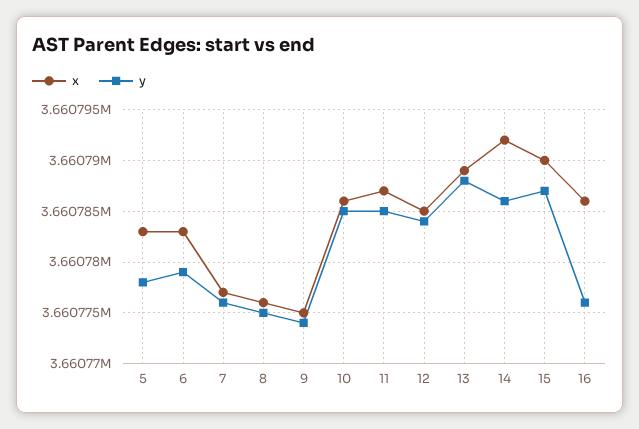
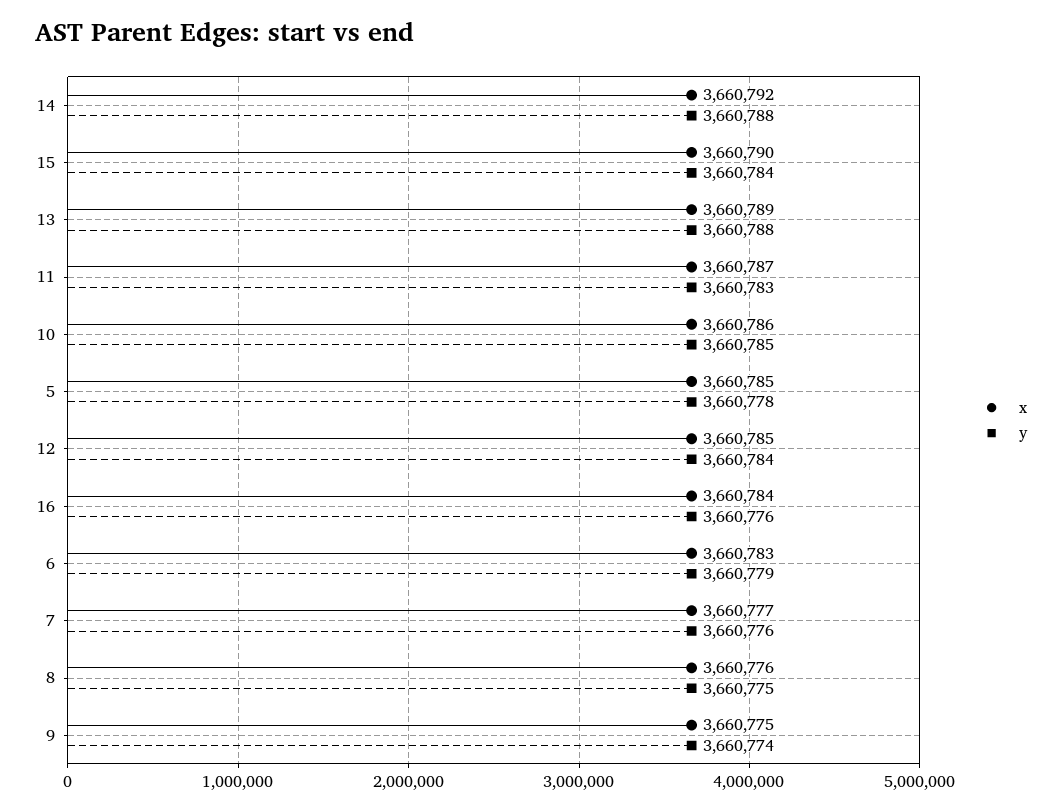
  {
    "x": {
-     "5": 3660783,
+     "5": 3660785,
      "6": 3660783,
      "7": 3660777,
      "8": 3660776,
      "9": 3660775,
      "10": 3660786,
      "11": 3660787,
      "12": 3660785,
      "13": 3660789,
      "14": 3660792,
      "15": 3660790,
-     "16": 3660786
+     "16": 3660784
    },
    "y": {
      "5": 3660778,
      "6": 3660779,
      "7": 3660776,
      "8": 3660775,
      "9": 3660774,
      "10": 3660785,
-     "11": 3660785,
+     "11": 3660783,
      "12": 3660784,
      "13": 3660788,
-     "14": 3660786,
+     "14": 3660788,
-     "15": 3660787,
+     "15": 3660784,
      "16": 3660776
    }
  }

